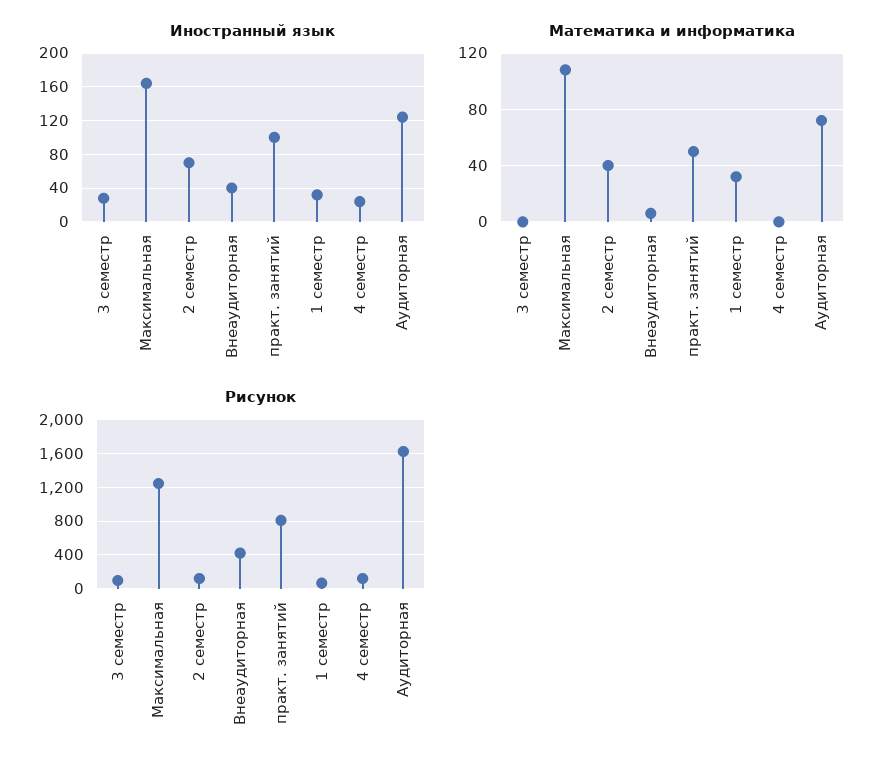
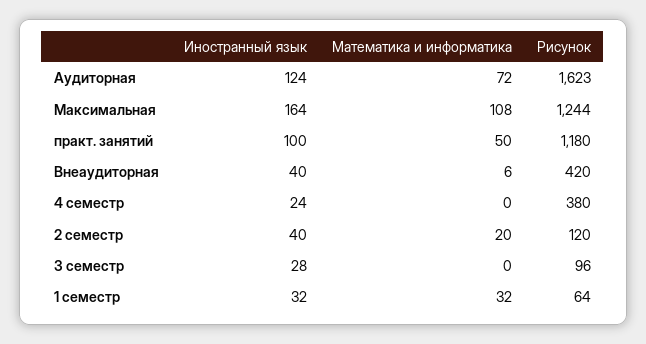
  {
    "Иностранный язык": {
      "3 семестр": 28,
      "Максимальная": 164,
-     "2 семестр": 70,
+     "2 семестр": 40,
      "Внеаудиторная": 40,
      "практ. занятий": 100,
      "1 семестр": 32,
      "4 семестр": 24,
      "Аудиторная": 124
    },
    "Математика и информатика": {
      "3 семестр": 0,
      "Максимальная": 108,
-     "2 семестр": 40,
+     "2 семестр": 20,
      "Внеаудиторная": 6,
      "практ. занятий": 50,
      "1 семестр": 32,
      "4 семестр": 0,
      "Аудиторная": 72
    },
    "Рисунок": {
      "3 семестр": 96,
      "Максимальная": 1244,
      "2 семестр": 120,
      "Внеаудиторная": 420,
-     "практ. занятий": 800,
+     "практ. занятий": 1180,
      "1 семестр": 64,
-     "4 семестр": 100,
+     "4 семестр": 380,
      "Аудиторная": 1623
    }
  }

